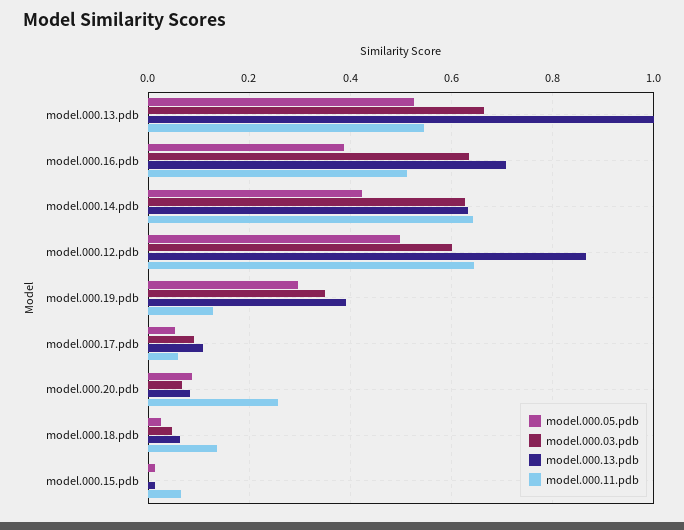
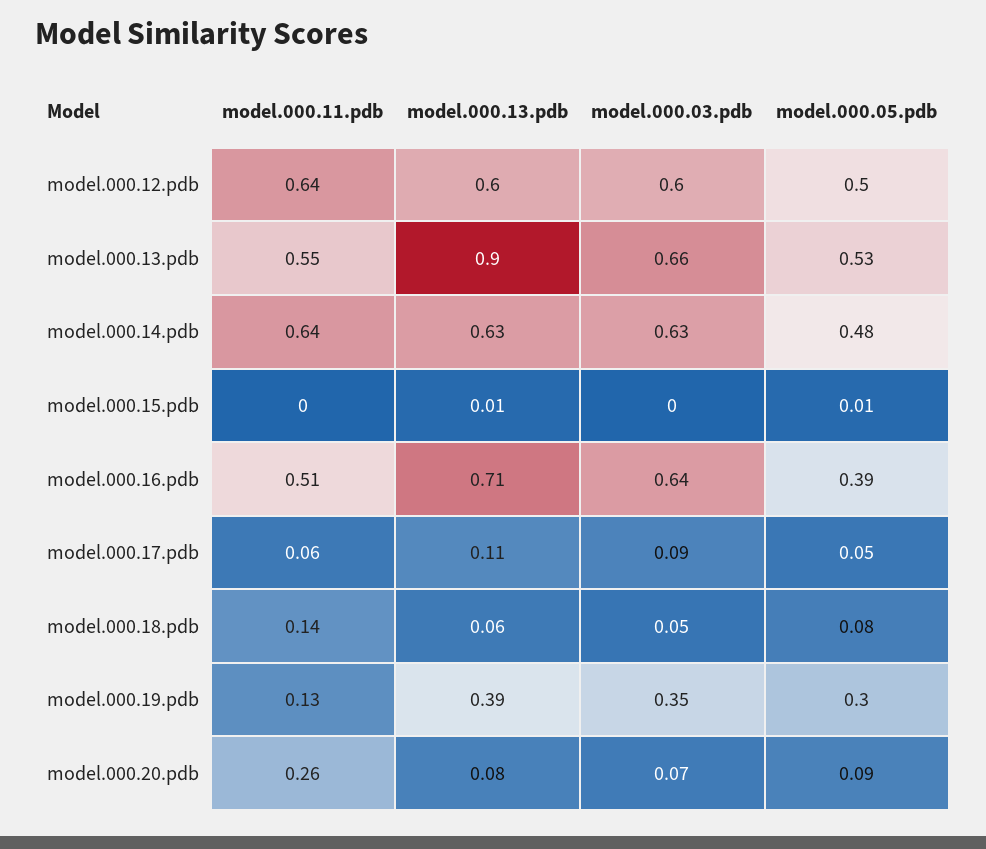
  {
    "model.000.05.pdb": {
      "model.000.13.pdb": 0.53,
      "model.000.16.pdb": 0.39,
-     "model.000.14.pdb": 0.42,
+     "model.000.14.pdb": 0.48,
      "model.000.12.pdb": 0.5,
      "model.000.19.pdb": 0.3,
      "model.000.17.pdb": 0.05,
      "model.000.20.pdb": 0.09,
-     "model.000.18.pdb": 0.02,
+     "model.000.18.pdb": 0.08,
      "model.000.15.pdb": 0.01
    },
    "model.000.03.pdb": {
      "model.000.13.pdb": 0.66,
      "model.000.16.pdb": 0.64,
      "model.000.14.pdb": 0.63,
      "model.000.12.pdb": 0.6,
      "model.000.19.pdb": 0.35,
      "model.000.17.pdb": 0.09,
      "model.000.20.pdb": 0.07,
      "model.000.18.pdb": 0.05,
      "model.000.15.pdb": 0
    },
    "model.000.13.pdb": {
-     "model.000.13.pdb": 1,
+     "model.000.13.pdb": 0.9,
      "model.000.16.pdb": 0.71,
      "model.000.14.pdb": 0.63,
-     "model.000.12.pdb": 0.86,
+     "model.000.12.pdb": 0.6,
      "model.000.19.pdb": 0.39,
      "model.000.17.pdb": 0.11,
      "model.000.20.pdb": 0.08,
      "model.000.18.pdb": 0.06,
      "model.000.15.pdb": 0.01
    },
    "model.000.11.pdb": {
      "model.000.13.pdb": 0.55,
      "model.000.16.pdb": 0.51,
      "model.000.14.pdb": 0.64,
      "model.000.12.pdb": 0.64,
      "model.000.19.pdb": 0.13,
      "model.000.17.pdb": 0.06,
      "model.000.20.pdb": 0.26,
      "model.000.18.pdb": 0.14,
-     "model.000.15.pdb": 0.06
+     "model.000.15.pdb": 0
    }
  }

